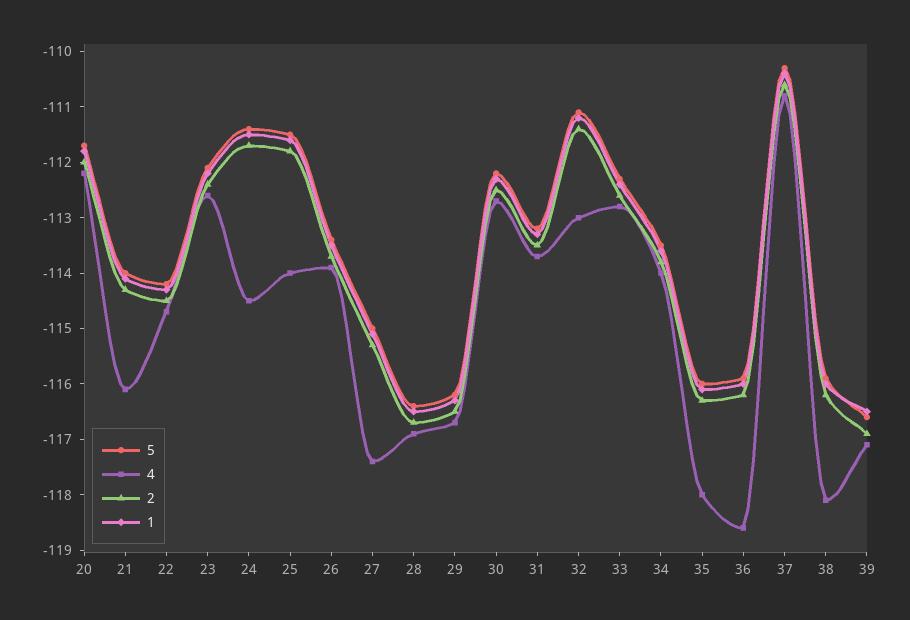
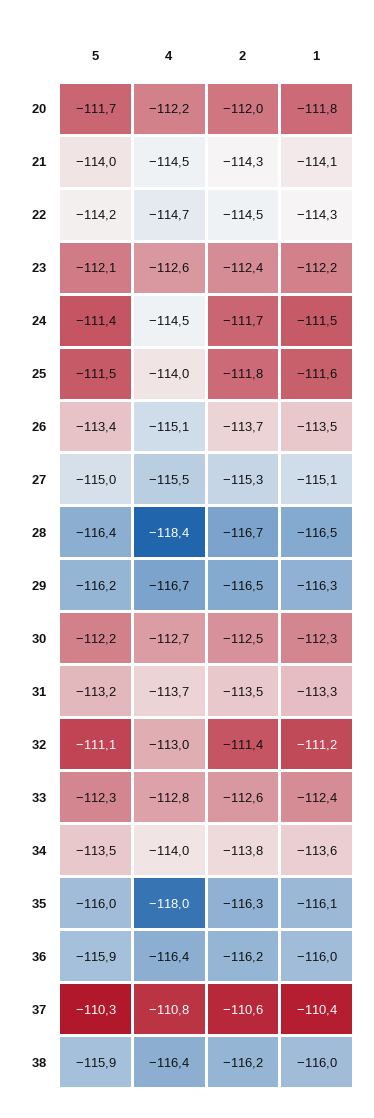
  {
    "5": {
      "20": -111.7,
      "21": -114,
      "22": -114.2,
      "23": -112.1,
      "24": -111.4,
      "25": -111.5,
      "26": -113.4,
      "27": -115,
      "28": -116.4,
      "29": -116.2,
      "30": -112.2,
      "31": -113.2,
      "32": -111.1,
      "33": -112.3,
      "34": -113.5,
      "35": -116,
      "36": -115.9,
      "37": -110.3,
-     "38": -115.9,
+     "38": -115.9
-     "39": -116.5
    },
    "4": {
      "20": -112.2,
-     "21": -116,
+     "21": -114.5,
      "22": -114.7,
      "23": -112.6,
      "24": -114.5,
      "25": -114,
-     "26": -114,
+     "26": -115.1,
-     "27": -117.5,
+     "27": -115.5,
-     "28": -117,
+     "28": -118.4,
      "29": -116.7,
      "30": -112.7,
      "31": -113.7,
      "32": -113,
      "33": -112.8,
      "34": -114,
      "35": -118,
-     "36": -118.5,
+     "36": -116.4,
      "37": -110.8,
-     "38": -118,
+     "38": -116.4
-     "39": -117
    },
    "2": {
      "20": -112,
      "21": -114.3,
      "22": -114.5,
      "23": -112.4,
      "24": -111.7,
      "25": -111.8,
      "26": -113.7,
      "27": -115.3,
      "28": -116.7,
      "29": -116.5,
      "30": -112.5,
      "31": -113.5,
      "32": -111.4,
      "33": -112.6,
      "34": -113.8,
      "35": -116.3,
      "36": -116.2,
      "37": -110.6,
-     "38": -116.2,
+     "38": -116.2
-     "39": -117
    },
    "1": {
      "20": -111.8,
      "21": -114.1,
      "22": -114.3,
      "23": -112.2,
      "24": -111.5,
      "25": -111.6,
      "26": -113.5,
      "27": -115.1,
      "28": -116.5,
      "29": -116.3,
      "30": -112.3,
      "31": -113.3,
      "32": -111.2,
      "33": -112.4,
      "34": -113.6,
      "35": -116.1,
      "36": -116,
      "37": -110.4,
-     "38": -116,
+     "38": -116
-     "39": -116.5
    }
  }

